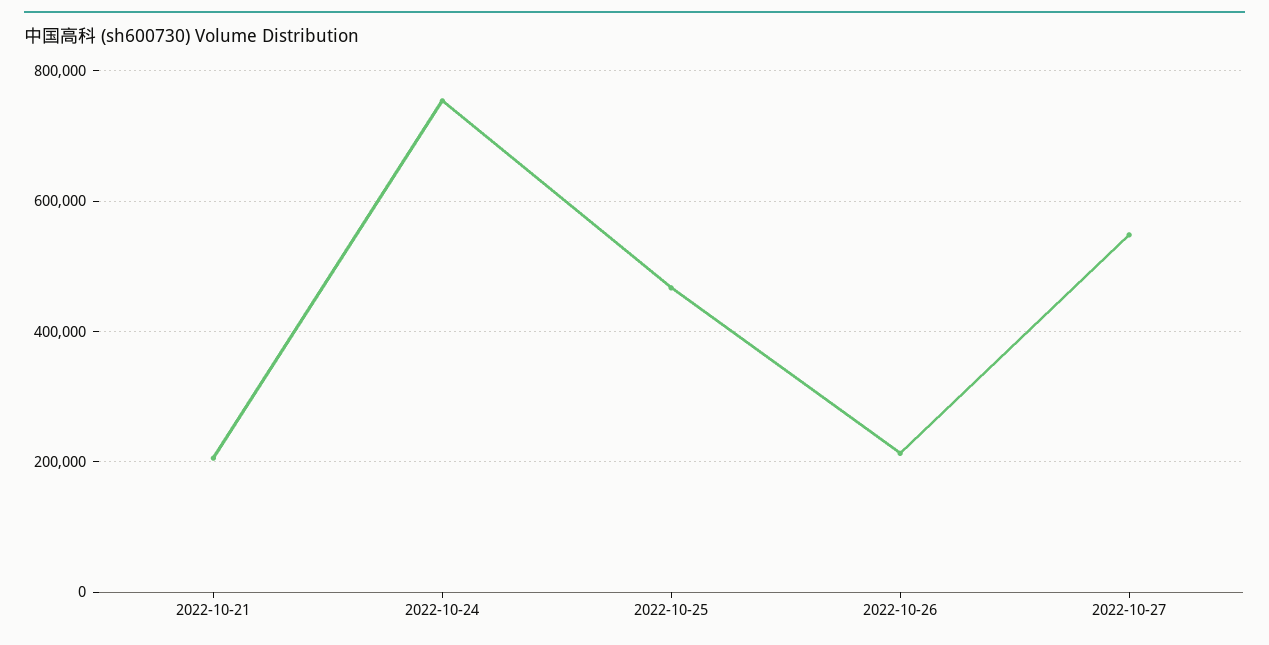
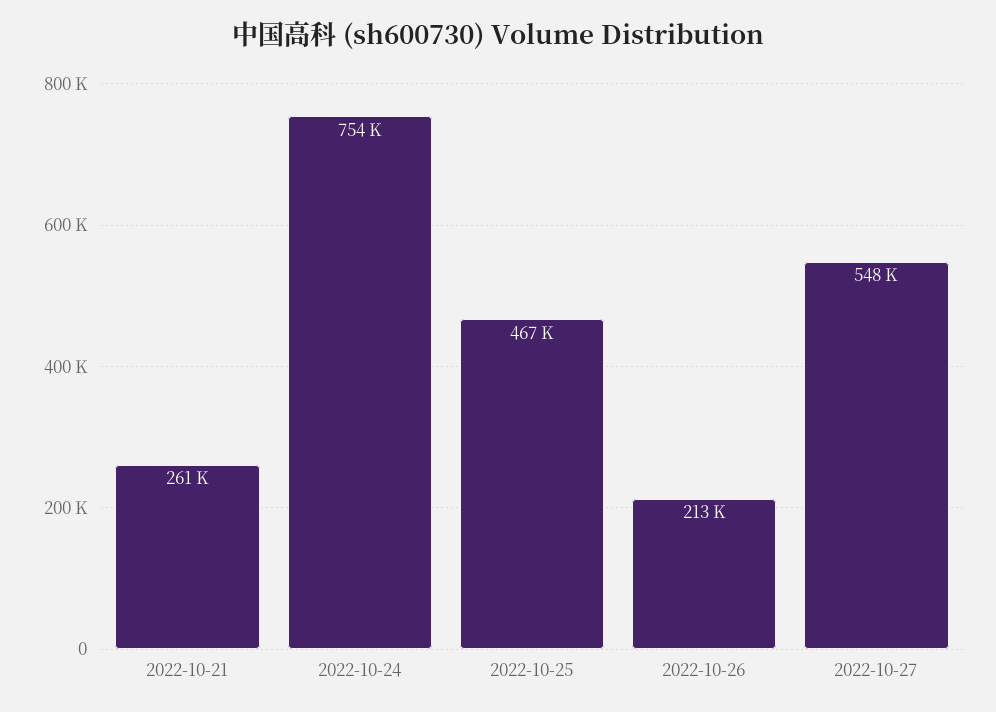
  {
-   "2022-10-21": 200000,
+   "2022-10-21": 261000,
    "2022-10-24": 754000,
    "2022-10-25": 467000,
    "2022-10-26": 213000,
    "2022-10-27": 548000
  }

